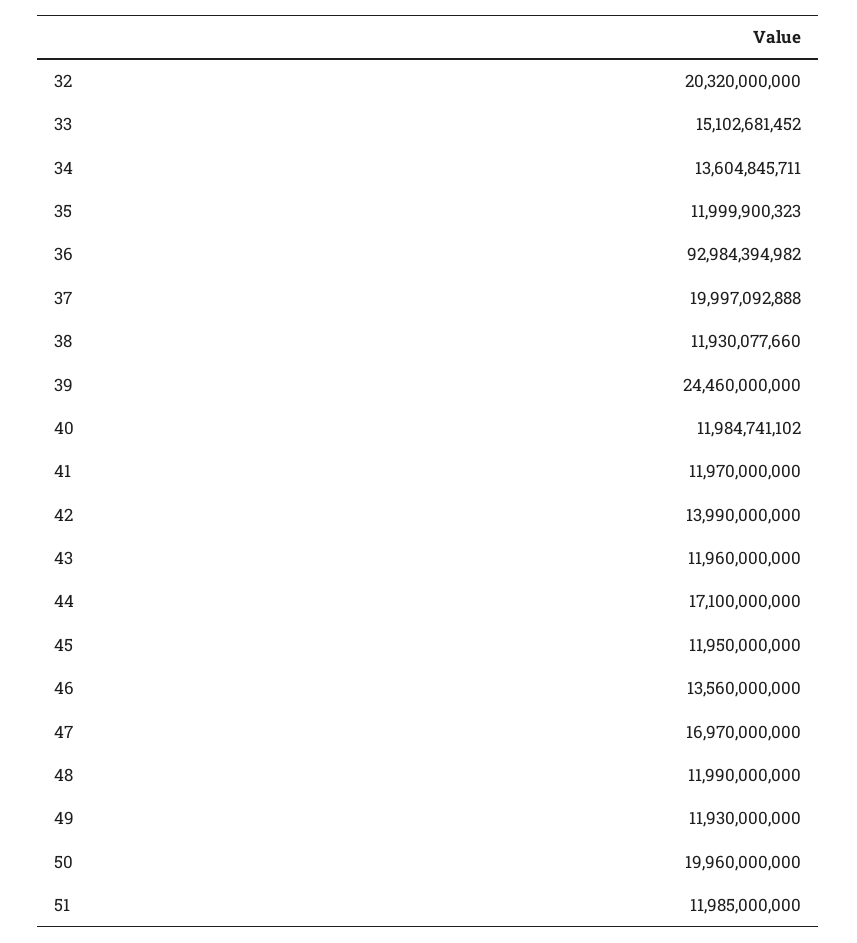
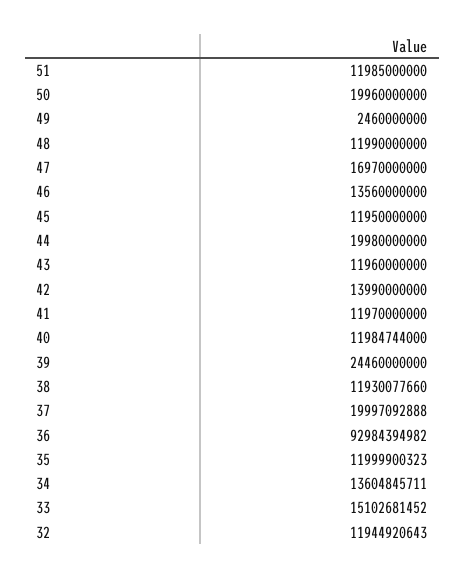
  {
-   "32": 20320000000,
+   "32": 11944920643,
    "33": 15102681452,
    "34": 13604845711,
    "35": 11999900323,
    "36": 92984394982,
    "37": 19997092888,
    "38": 11930077660,
    "39": 24460000000,
-   "40": 11984741102,
+   "40": 11984744000,
    "41": 11970000000,
    "42": 13990000000,
    "43": 11960000000,
-   "44": 17100000000,
+   "44": 19980000000,
    "45": 11950000000,
    "46": 13560000000,
    "47": 16970000000,
    "48": 11990000000,
-   "49": 11930000000,
+   "49": 2460000000,
    "50": 19960000000,
    "51": 11985000000
  }

